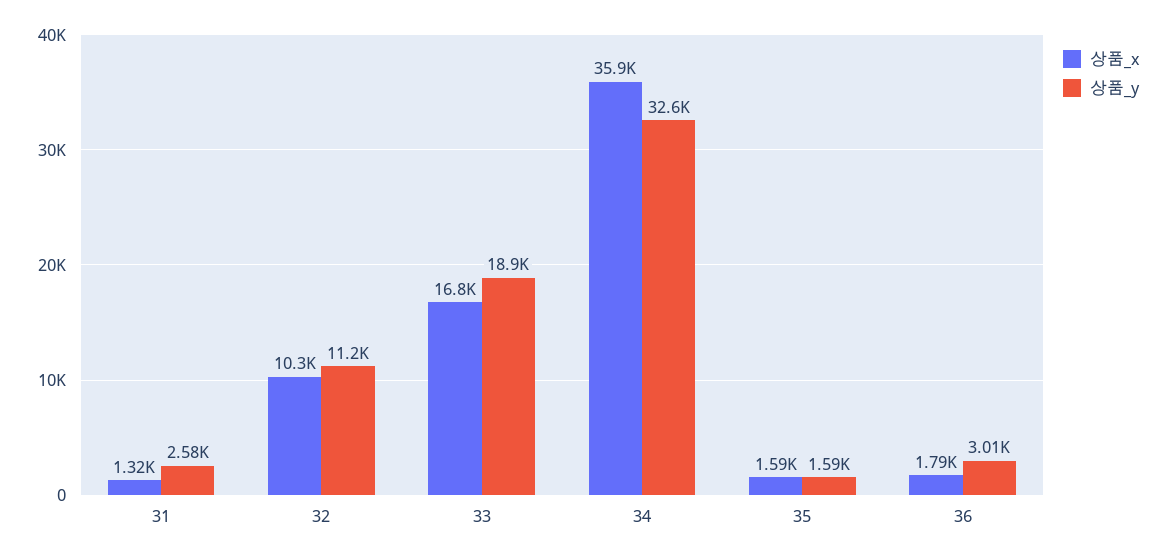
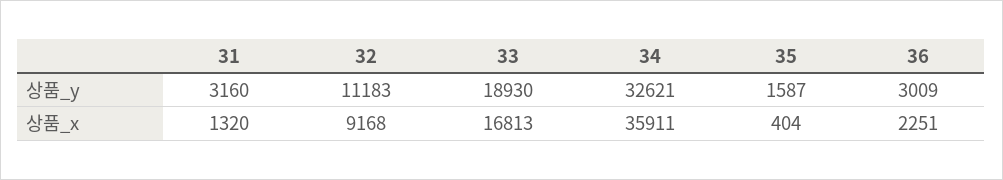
  {
    "상품_x": {
      "31": 1320,
-     "32": 10300,
+     "32": 9168,
      "33": 16813,
      "34": 35911,
-     "35": 1590,
+     "35": 404,
-     "36": 1790
+     "36": 2251
    },
    "상품_y": {
-     "31": 2580,
+     "31": 3160,
      "32": 11183,
      "33": 18930,
      "34": 32621,
      "35": 1587,
      "36": 3009
    }
  }

